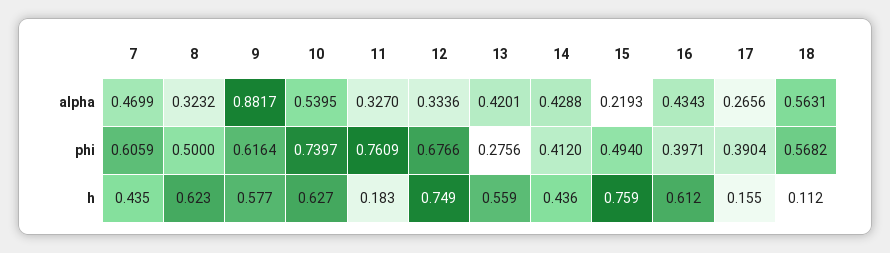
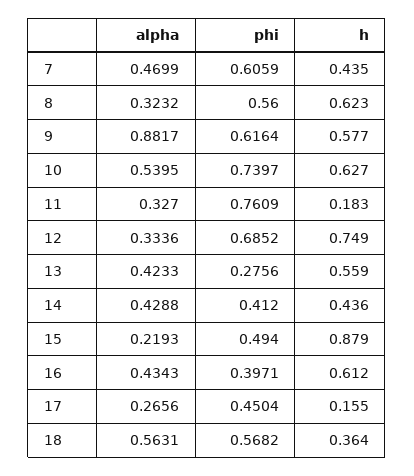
  {
    "7": {
      "alpha": 0.4699,
      "phi": 0.6059,
      "h": 0.435
    },
    "8": {
      "alpha": 0.3232,
-     "phi": 0.5,
+     "phi": 0.56,
      "h": 0.623
    },
    "9": {
      "alpha": 0.8817,
      "phi": 0.6164,
      "h": 0.577
    },
    "10": {
      "alpha": 0.5395,
      "phi": 0.7397,
      "h": 0.627
    },
    "11": {
      "alpha": 0.327,
      "phi": 0.7609,
      "h": 0.183
    },
    "12": {
      "alpha": 0.3336,
-     "phi": 0.6766,
+     "phi": 0.6852,
      "h": 0.749
    },
    "13": {
-     "alpha": 0.4201,
+     "alpha": 0.4233,
      "phi": 0.2756,
      "h": 0.559
    },
    "14": {
      "alpha": 0.4288,
      "phi": 0.412,
      "h": 0.436
    },
    "15": {
      "alpha": 0.2193,
      "phi": 0.494,
-     "h": 0.759
+     "h": 0.879
    },
    "16": {
      "alpha": 0.4343,
      "phi": 0.3971,
      "h": 0.612
    },
    "17": {
      "alpha": 0.2656,
-     "phi": 0.3904,
+     "phi": 0.4504,
      "h": 0.155
    },
    "18": {
      "alpha": 0.5631,
      "phi": 0.5682,
-     "h": 0.112
+     "h": 0.364
    }
  }

